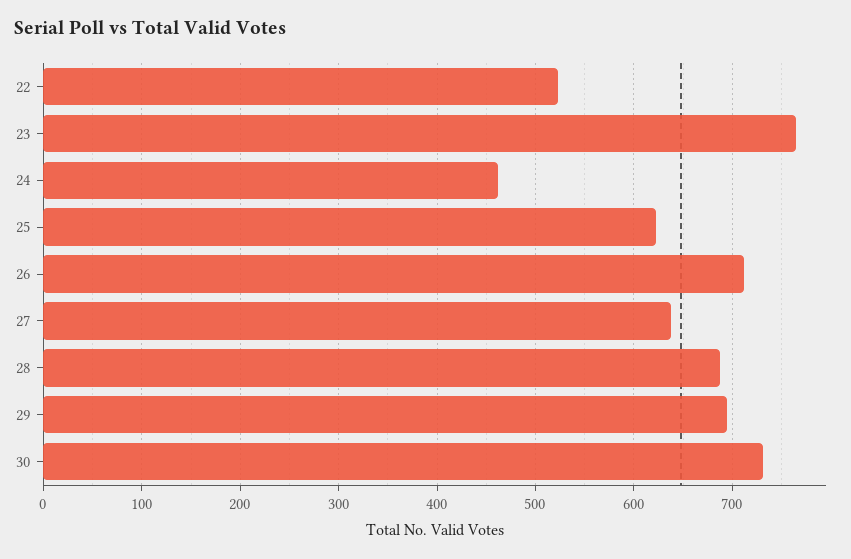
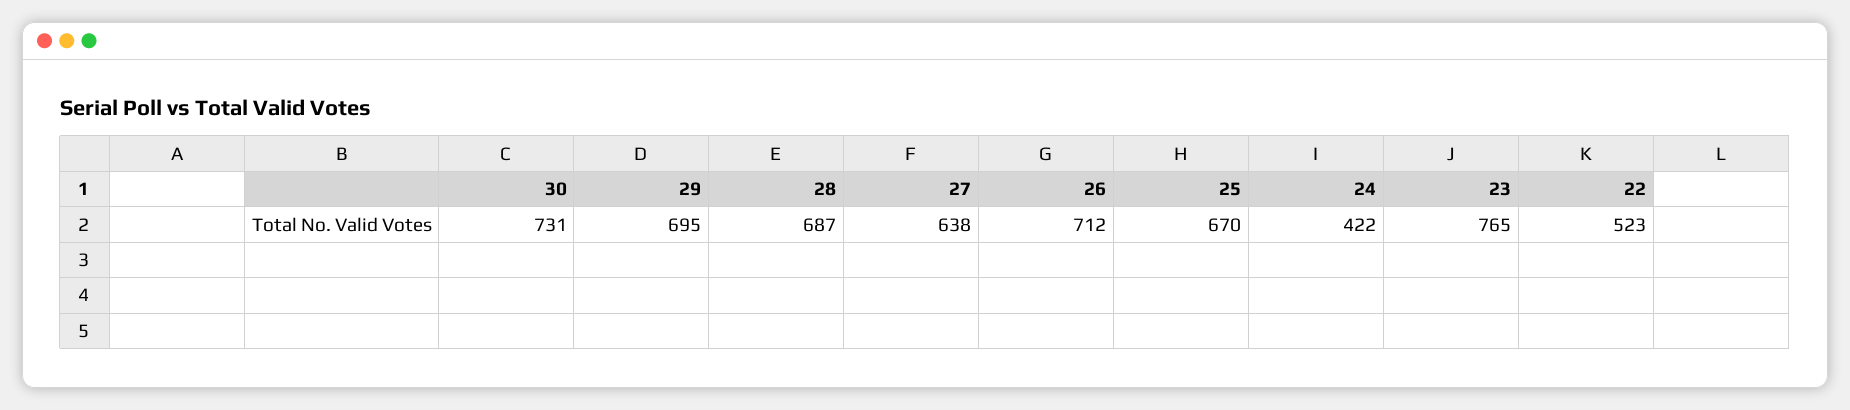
  {
    "22": 523,
    "23": 765,
-   "24": 460,
+   "24": 422,
-   "25": 620,
+   "25": 670,
    "26": 712,
    "27": 638,
    "28": 687,
    "29": 695,
    "30": 731
  }

